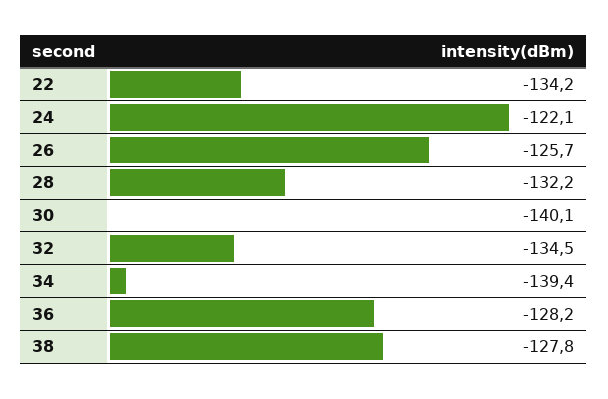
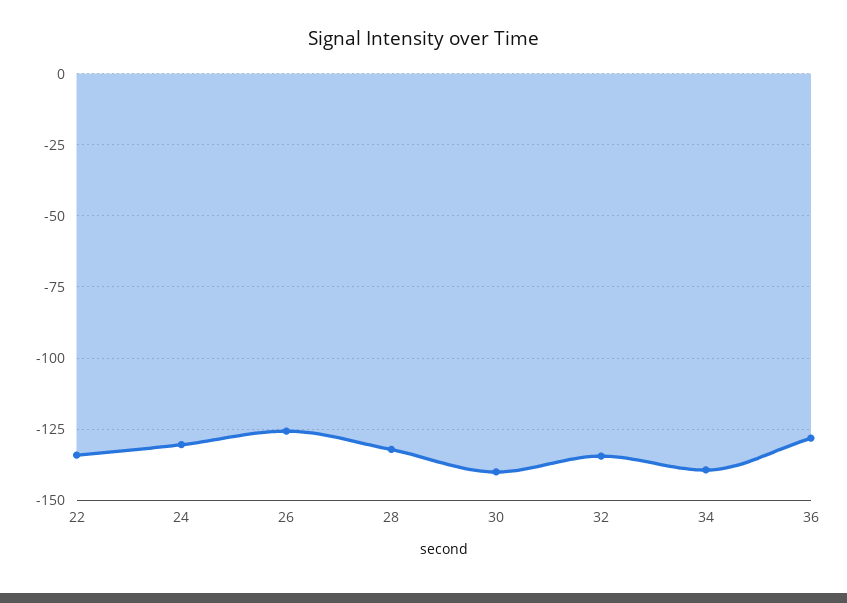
  {
    "22": -134.2,
-   "24": -122.1,
+   "24": -130,
    "26": -125.7,
    "28": -132.2,
    "30": -140.1,
    "32": -134.5,
    "34": -139.4,
-   "36": -128.2,
+   "36": -128.2
-   "38": -127.8
  }

